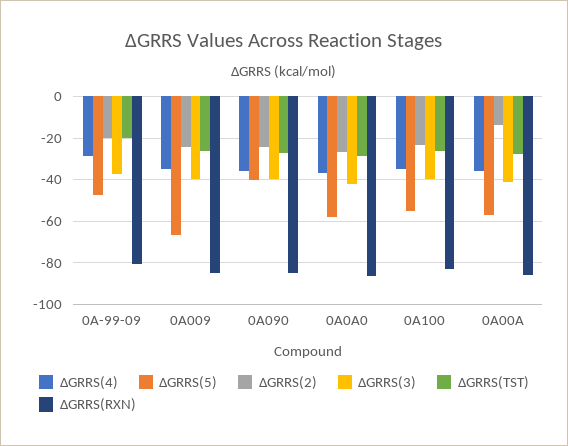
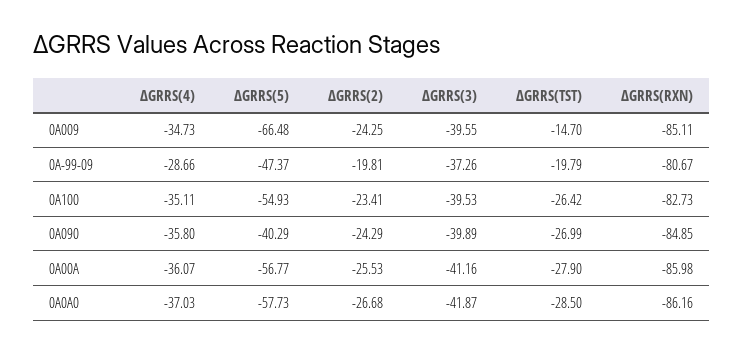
  {
    "ΔGRRS(4)": {
      "0A-99-09": -28.66,
      "0A009": -34.73,
      "0A090": -35.8,
      "0A0A0": -37.03,
      "0A100": -35.11,
      "0A00A": -36.07
    },
    "ΔGRRS(5)": {
      "0A-99-09": -47.37,
      "0A009": -66.48,
      "0A090": -40.29,
      "0A0A0": -57.73,
      "0A100": -54.93,
      "0A00A": -56.77
    },
    "ΔGRRS(2)": {
      "0A-99-09": -19.81,
      "0A009": -24.25,
      "0A090": -24.29,
      "0A0A0": -26.68,
      "0A100": -23.41,
-     "0A00A": -15
+     "0A00A": -25.53
    },
    "ΔGRRS(3)": {
      "0A-99-09": -37.26,
      "0A009": -39.55,
      "0A090": -39.89,
      "0A0A0": -41.87,
      "0A100": -39.53,
      "0A00A": -41.16
    },
    "ΔGRRS(TST)": {
      "0A-99-09": -19.79,
-     "0A009": -25,
+     "0A009": -14.7,
      "0A090": -26.99,
      "0A0A0": -28.5,
      "0A100": -26.42,
      "0A00A": -27.9
    },
    "ΔGRRS(RXN)": {
      "0A-99-09": -80.67,
      "0A009": -85.11,
      "0A090": -84.85,
      "0A0A0": -86.16,
      "0A100": -82.73,
      "0A00A": -85.98
    }
  }

